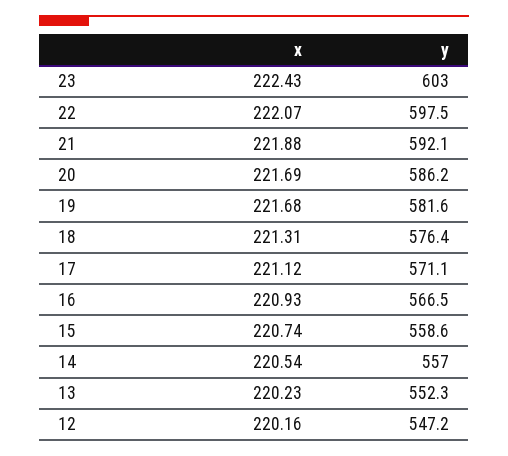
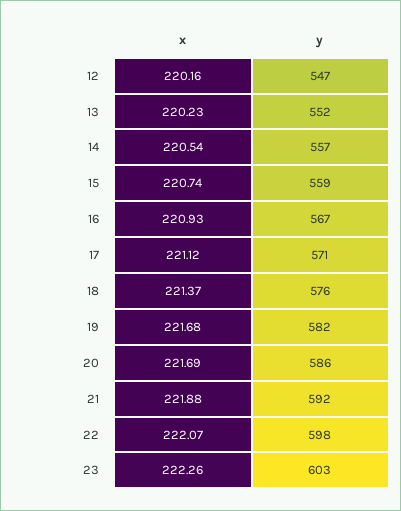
  {
    "x": {
-     "23": 222.43,
+     "23": 222.26,
      "22": 222.07,
      "21": 221.88,
      "20": 221.69,
      "19": 221.68,
-     "18": 221.31,
+     "18": 221.37,
      "17": 221.12,
      "16": 220.93,
      "15": 220.74,
      "14": 220.54,
      "13": 220.23,
      "12": 220.16
    },
    "y": {
      "23": 603,
      "22": 597.5,
      "21": 592.1,
      "20": 586.2,
      "19": 581.6,
      "18": 576.4,
      "17": 571.1,
      "16": 566.5,
      "15": 558.6,
      "14": 557,
      "13": 552.3,
      "12": 547.2
    }
  }

